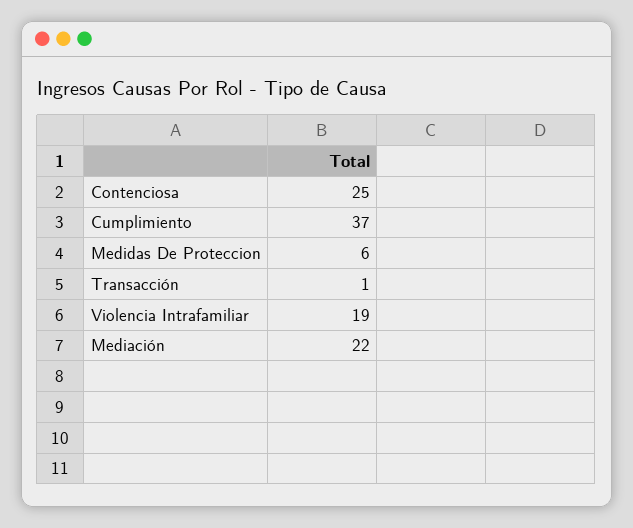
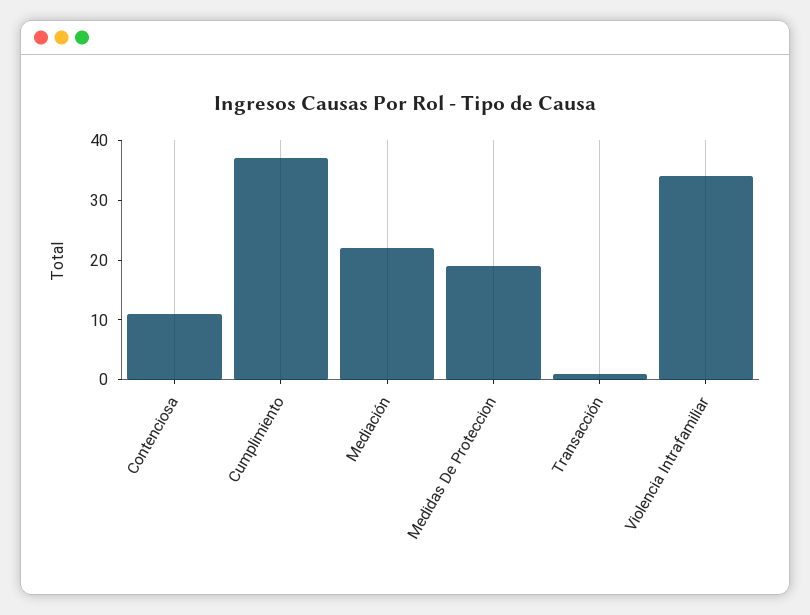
  {
-   "Contenciosa": 25,
+   "Contenciosa": 10,
    "Cumplimiento": 37,
-   "Medidas De Proteccion": 6,
+   "Medidas De Proteccion": 20,
    "Transacción": 1,
-   "Violencia Intrafamiliar": 19,
+   "Violencia Intrafamiliar": 35,
    "Mediación": 22
  }

